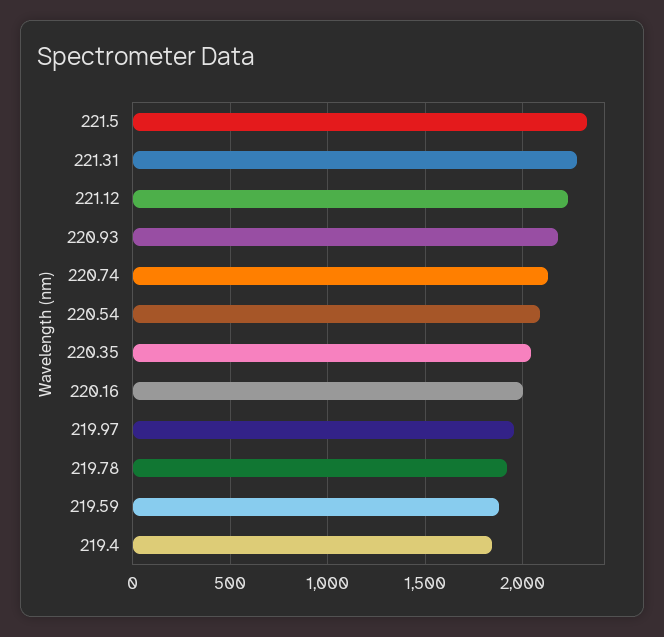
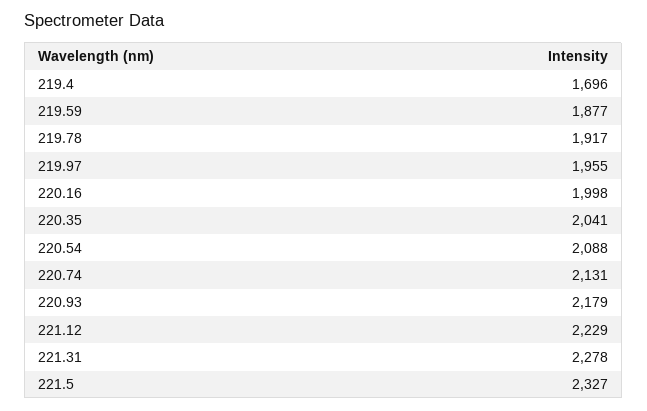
  {
    "221.5": 2327,
    "221.31": 2278,
    "221.12": 2229,
    "220.93": 2179,
    "220.74": 2131,
    "220.54": 2088,
    "220.35": 2041,
    "220.16": 1998,
    "219.97": 1955,
    "219.78": 1917,
    "219.59": 1877,
-   "219.4": 1850
+   "219.4": 1696
  }

